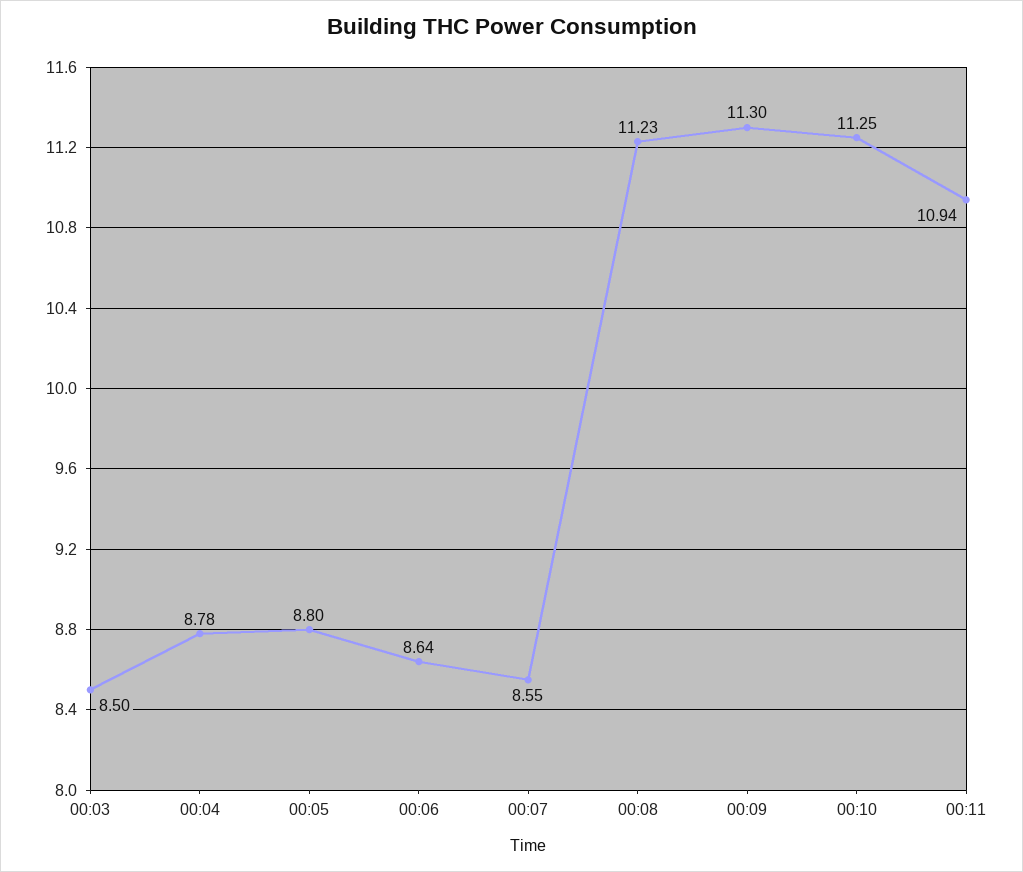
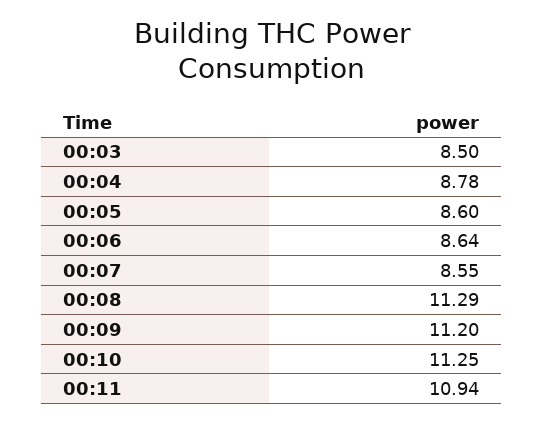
  {
    "00:03": 8.5,
    "00:04": 8.78,
-   "00:05": 8.8,
+   "00:05": 8.6,
    "00:06": 8.64,
    "00:07": 8.55,
-   "00:08": 11.23,
+   "00:08": 11.29,
-   "00:09": 11.3,
+   "00:09": 11.2,
    "00:10": 11.25,
    "00:11": 10.94
  }

